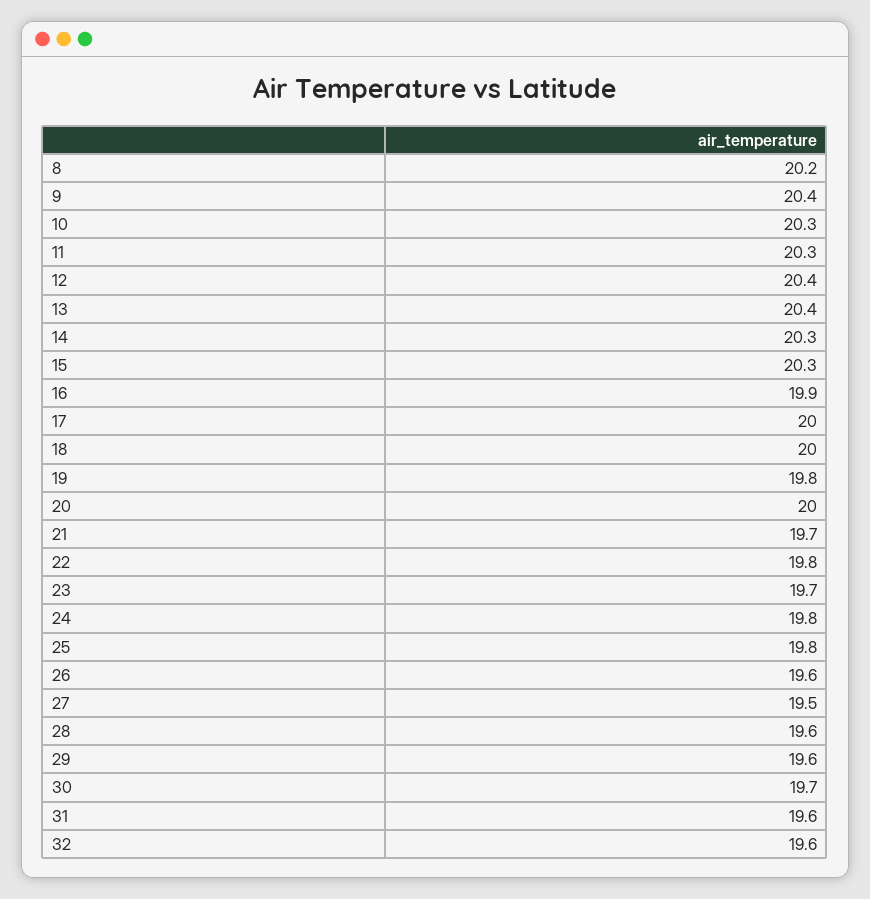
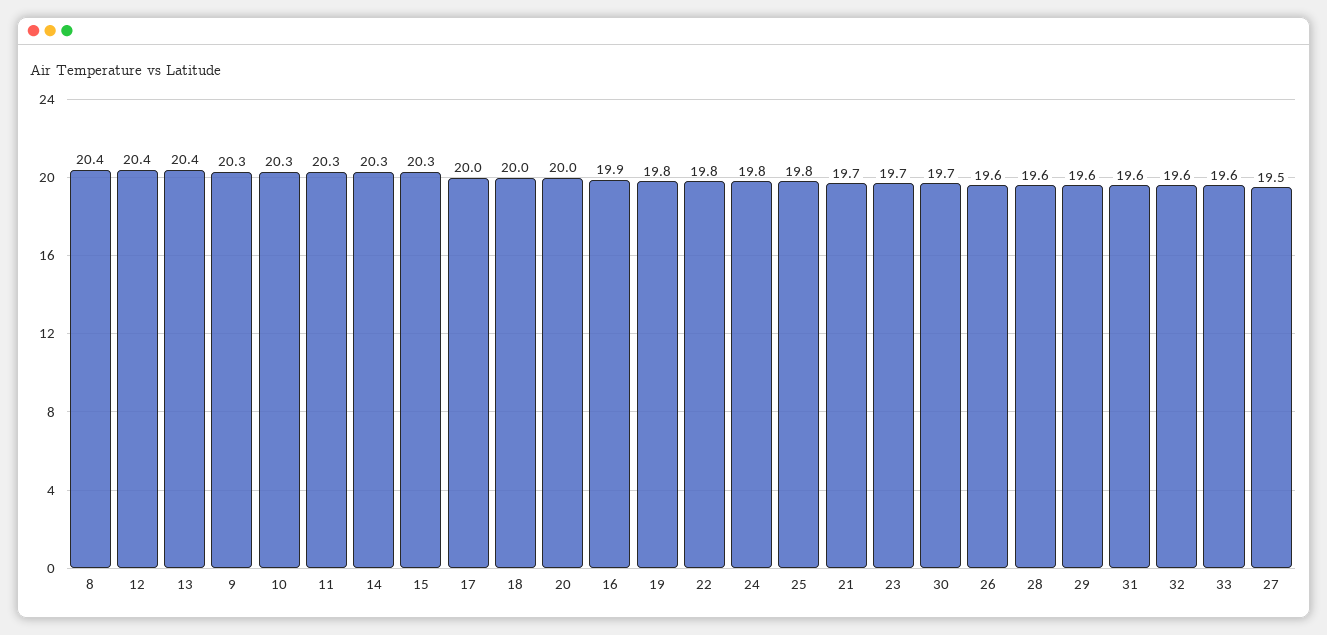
  {
-   "8": 20.2,
+   "8": 20.4,
-   "9": 20.4,
+   "9": 20.3,
    "10": 20.3,
    "11": 20.3,
    "12": 20.4,
    "13": 20.4,
    "14": 20.3,
    "15": 20.3,
    "16": 19.9,
    "17": 20,
    "18": 20,
    "19": 19.8,
    "20": 20,
    "21": 19.7,
    "22": 19.8,
    "23": 19.7,
    "24": 19.8,
    "25": 19.8,
    "26": 19.6,
    "27": 19.5,
    "28": 19.6,
    "29": 19.6,
    "30": 19.7,
    "31": 19.6,
-   "32": 19.6
+   "32": 19.6,
+   "33": 19.6
  }

